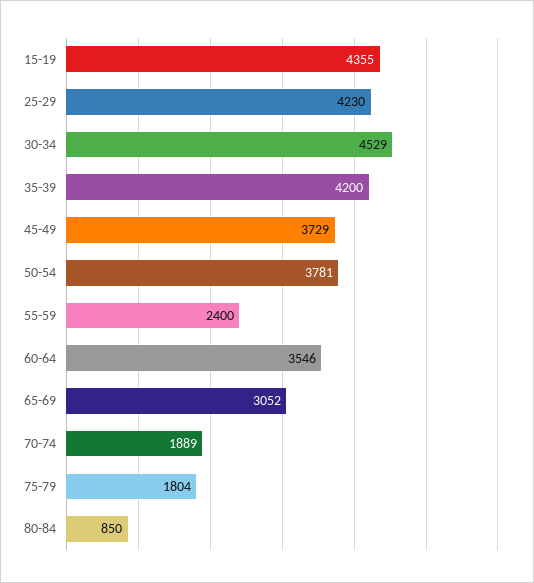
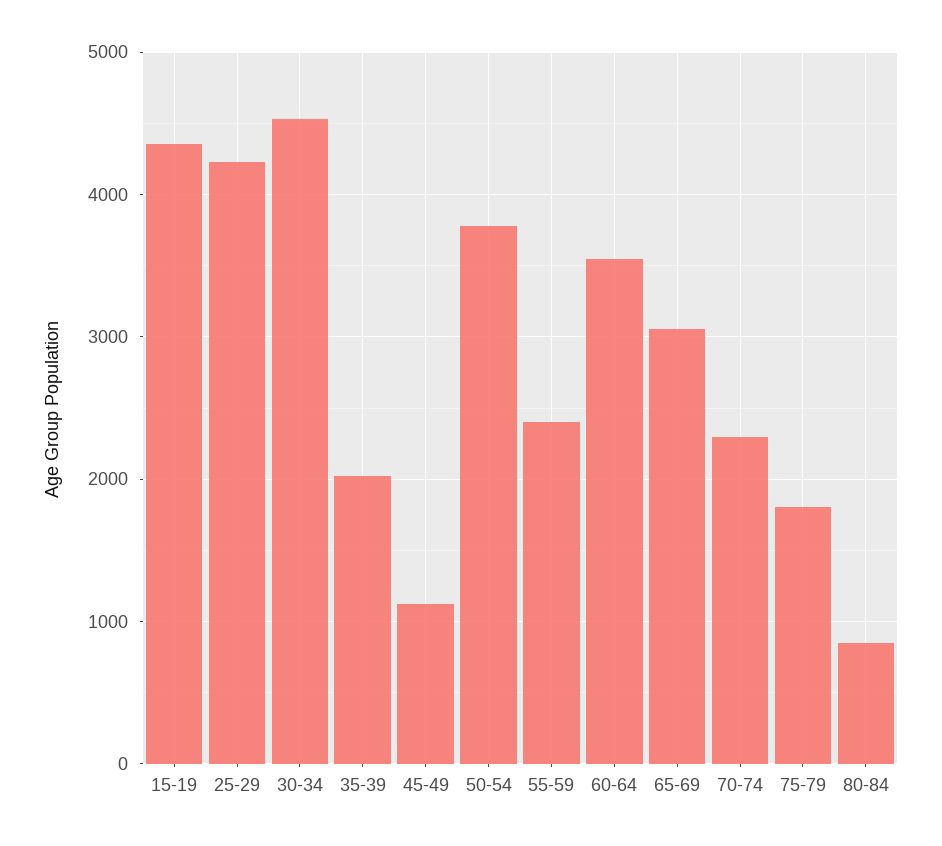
  {
    "15-19": 4355,
    "25-29": 4230,
    "30-34": 4529,
-   "35-39": 4200,
+   "35-39": 2000,
-   "45-49": 3729,
+   "45-49": 1100,
    "50-54": 3781,
    "55-59": 2400,
    "60-64": 3546,
    "65-69": 3052,
-   "70-74": 1889,
+   "70-74": 2300,
    "75-79": 1804,
    "80-84": 850
  }

